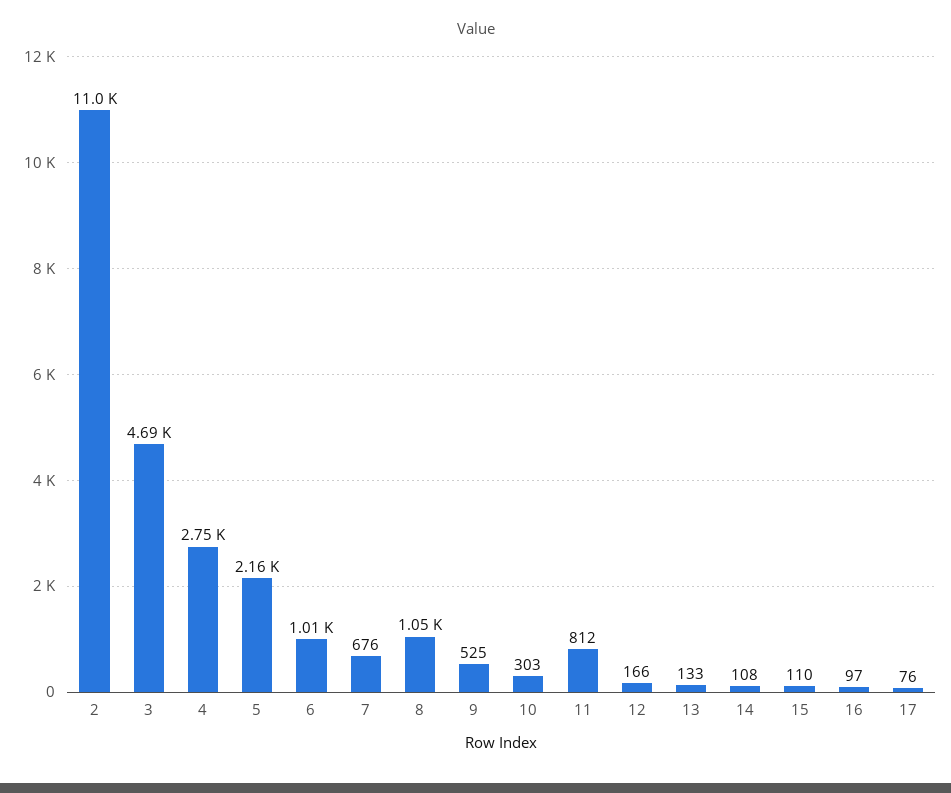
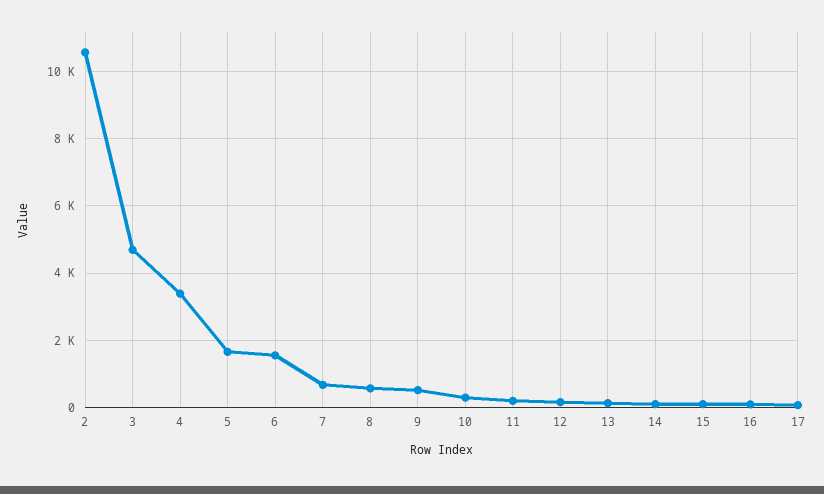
  {
-   "2": 11000,
+   "2": 10600,
    "3": 4690,
-   "4": 2750,
+   "4": 3400,
-   "5": 2160,
+   "5": 1600,
-   "6": 1010,
+   "6": 1600,
    "7": 676,
-   "8": 1050,
+   "8": 600,
    "9": 525,
    "10": 303,
-   "11": 812,
+   "11": 200,
    "12": 166,
    "13": 133,
    "14": 108,
    "15": 110,
    "16": 97,
    "17": 76
  }

